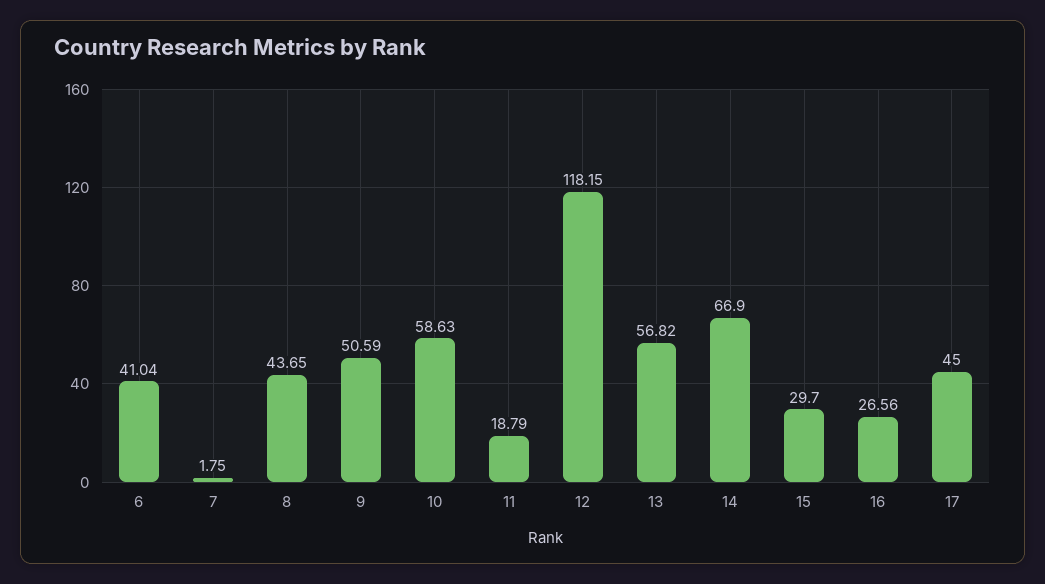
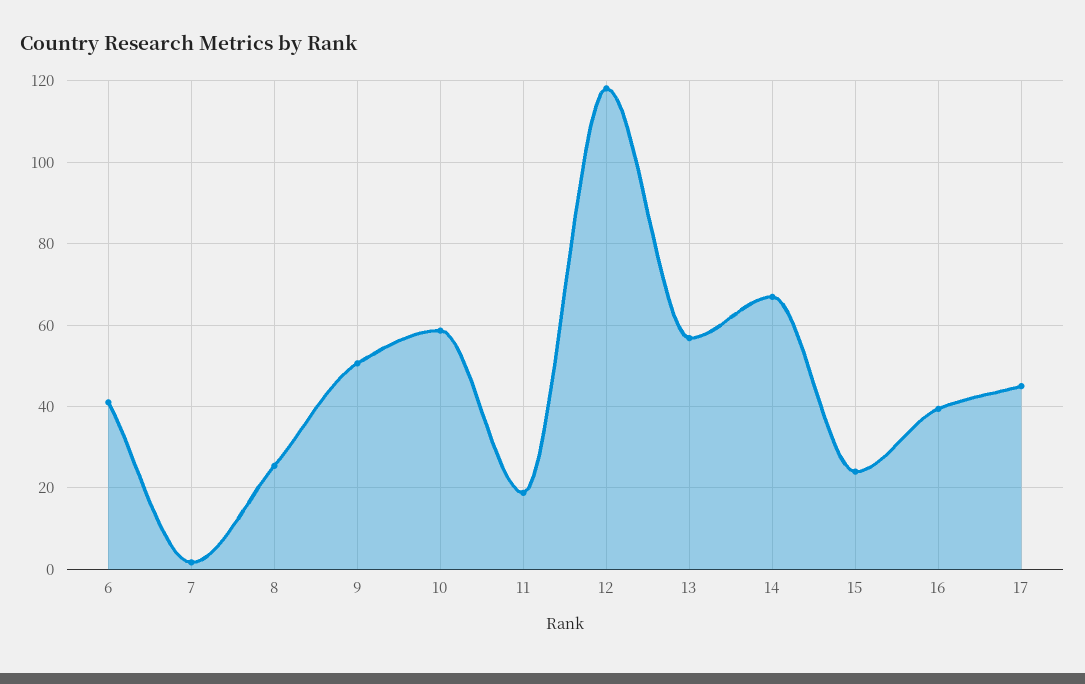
  {
    "6": 41.04,
    "7": 1.75,
-   "8": 43.65,
+   "8": 26,
    "9": 50.59,
    "10": 58.63,
    "11": 18.79,
    "12": 118.15,
    "13": 56.82,
    "14": 66.9,
-   "15": 29.7,
+   "15": 24,
-   "16": 26.56,
+   "16": 40,
    "17": 45
  }

